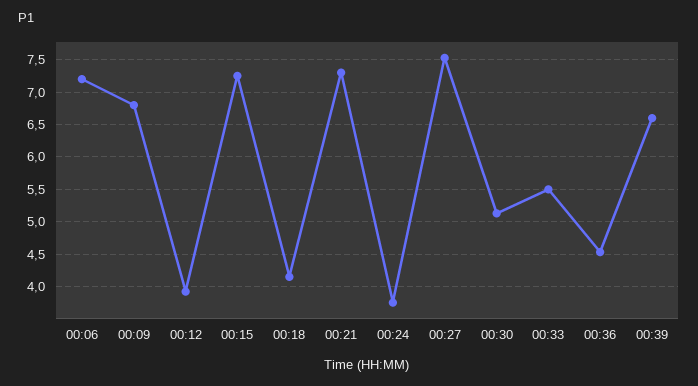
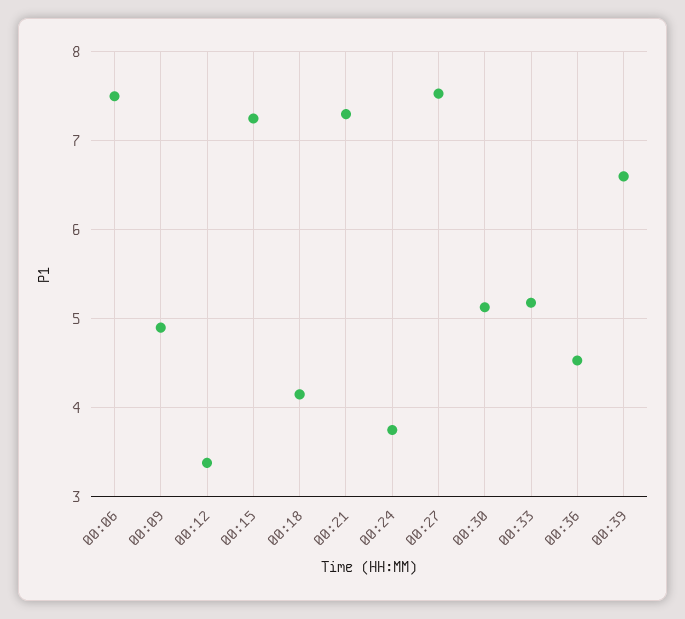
  {
-   "00:06": 7.2,
+   "00:06": 7.5,
-   "00:09": 6.8,
+   "00:09": 4.9,
-   "00:12": 3.9,
+   "00:12": 3.4,
    "00:15": 7.3,
    "00:18": 4.2,
    "00:21": 7.3,
    "00:24": 3.8,
    "00:27": 7.5,
    "00:30": 5.1,
-   "00:33": 5.5,
+   "00:33": 5.2,
    "00:36": 4.5,
    "00:39": 6.6
  }

